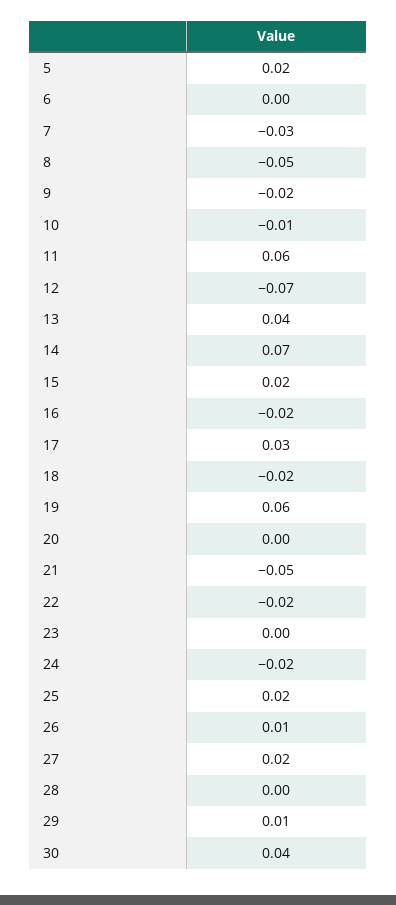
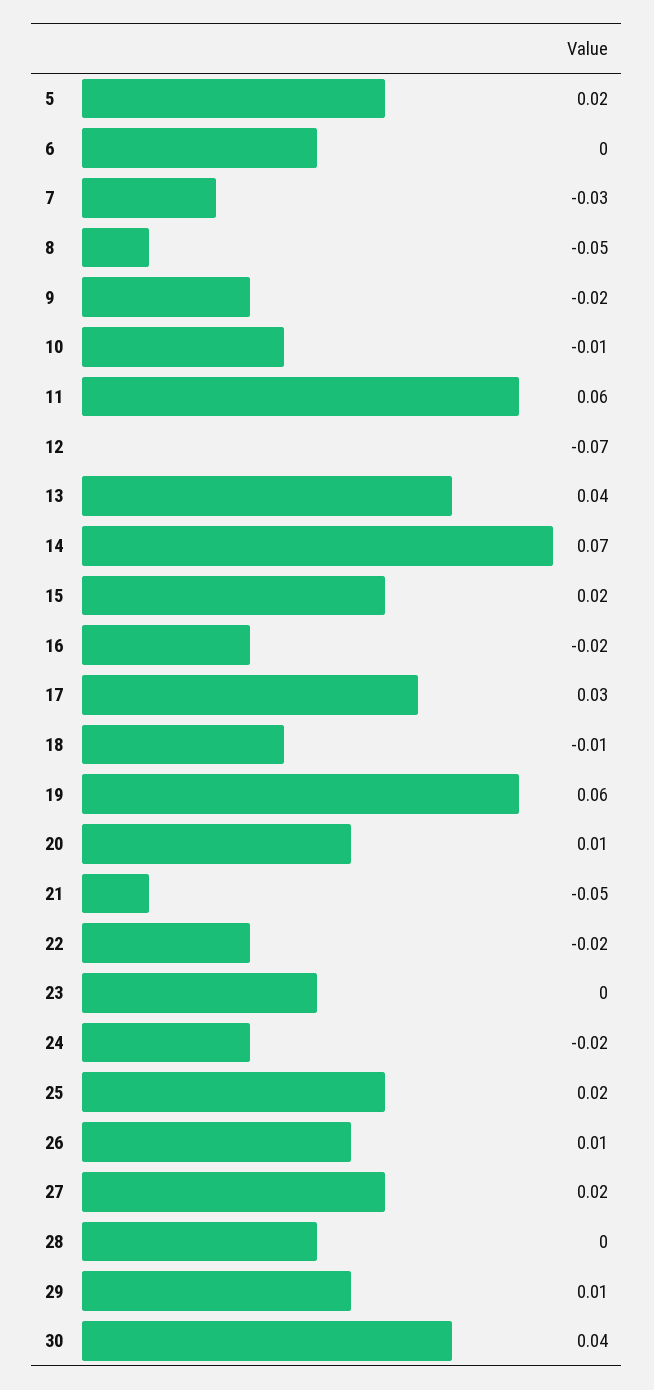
  {
    "5": 0.02,
    "6": 0,
    "7": -0.03,
    "8": -0.05,
    "9": -0.02,
    "10": -0.01,
    "11": 0.06,
    "12": -0.07,
    "13": 0.04,
    "14": 0.07,
    "15": 0.02,
    "16": -0.02,
    "17": 0.03,
-   "18": -0.02,
+   "18": -0.01,
    "19": 0.06,
-   "20": 0,
+   "20": 0.01,
    "21": -0.05,
    "22": -0.02,
    "23": 0,
    "24": -0.02,
    "25": 0.02,
    "26": 0.01,
    "27": 0.02,
    "28": 0,
    "29": 0.01,
    "30": 0.04
  }

